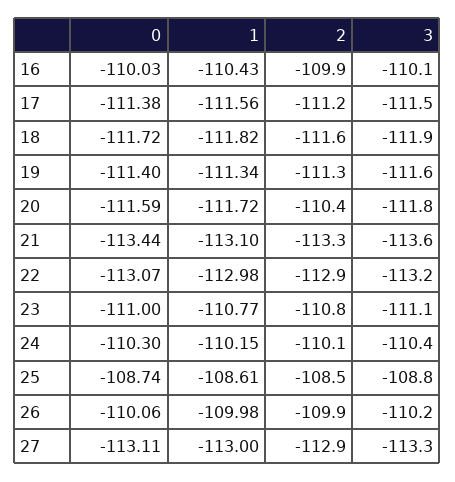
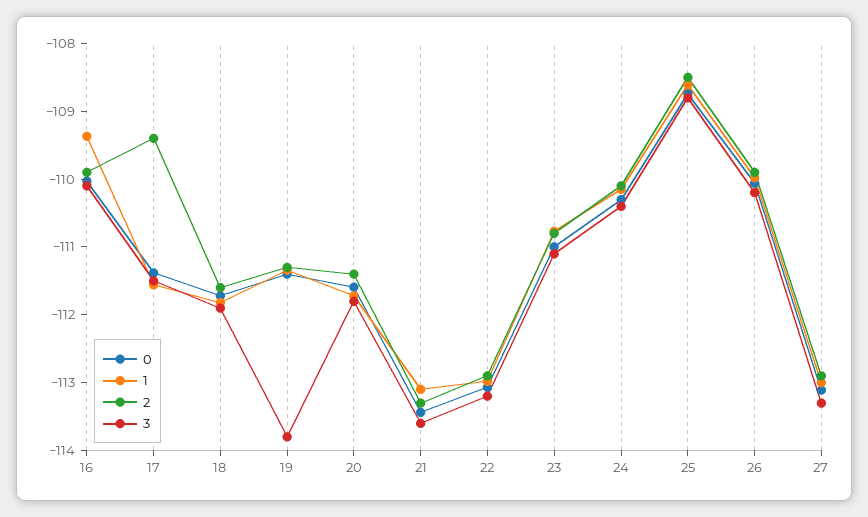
  {
    "0": {
      "16": -110.03,
      "17": -111.38,
      "18": -111.72,
      "19": -111.4,
      "20": -111.59,
      "21": -113.44,
      "22": -113.07,
      "23": -111,
      "24": -110.3,
      "25": -108.74,
      "26": -110.06,
      "27": -113.11
    },
    "1": {
-     "16": -110.43,
+     "16": -109.4,
      "17": -111.56,
      "18": -111.82,
      "19": -111.34,
      "20": -111.72,
      "21": -113.1,
      "22": -112.98,
      "23": -110.77,
      "24": -110.15,
      "25": -108.61,
      "26": -109.98,
      "27": -113
    },
    "2": {
      "16": -109.9,
-     "17": -111.2,
+     "17": -109.4,
      "18": -111.6,
      "19": -111.3,
-     "20": -110.4,
+     "20": -111.4,
      "21": -113.3,
      "22": -112.9,
      "23": -110.8,
      "24": -110.1,
      "25": -108.5,
      "26": -109.9,
      "27": -112.9
    },
    "3": {
      "16": -110.1,
      "17": -111.5,
      "18": -111.9,
-     "19": -111.6,
+     "19": -113.8,
      "20": -111.8,
      "21": -113.6,
      "22": -113.2,
      "23": -111.1,
      "24": -110.4,
      "25": -108.8,
      "26": -110.2,
      "27": -113.3
    }
  }

